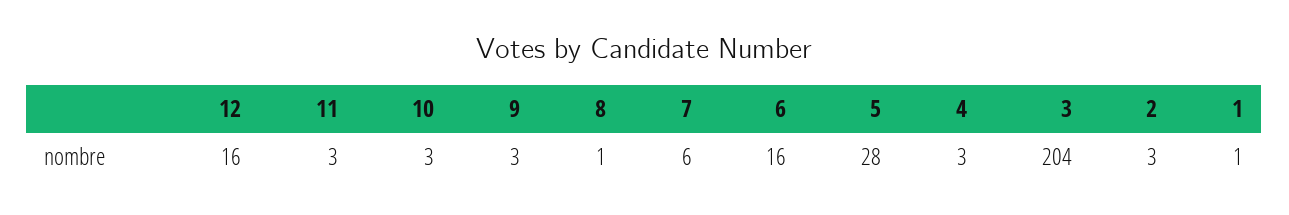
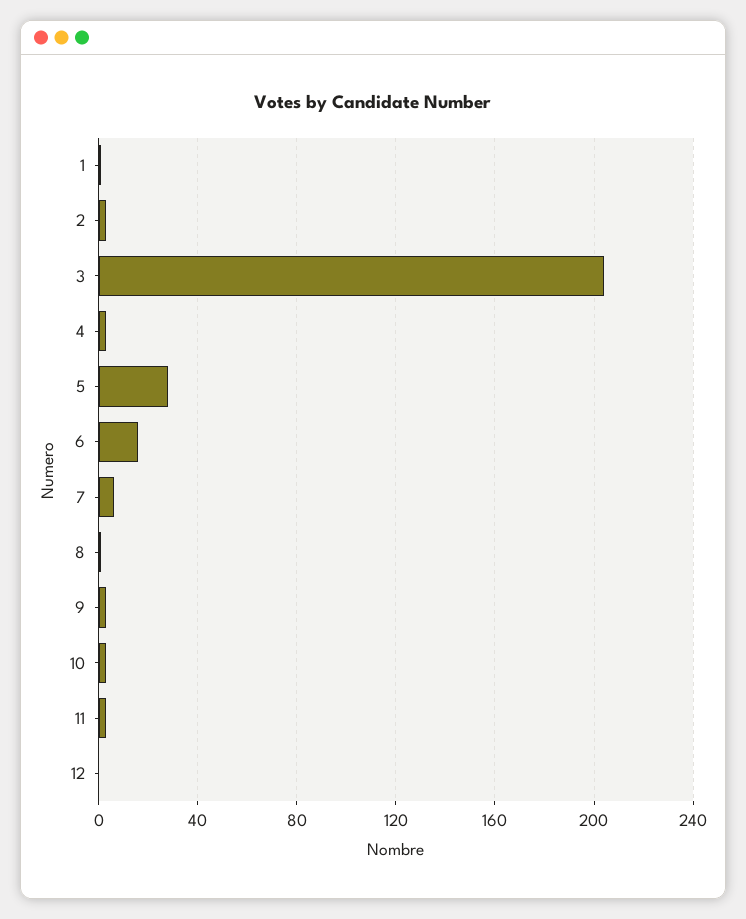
  {
-   "12": 16,
+   "12": 0,
    "11": 3,
    "10": 3,
    "9": 3,
    "8": 1,
    "7": 6,
    "6": 16,
    "5": 28,
    "4": 3,
    "3": 204,
    "2": 3,
    "1": 1
  }

